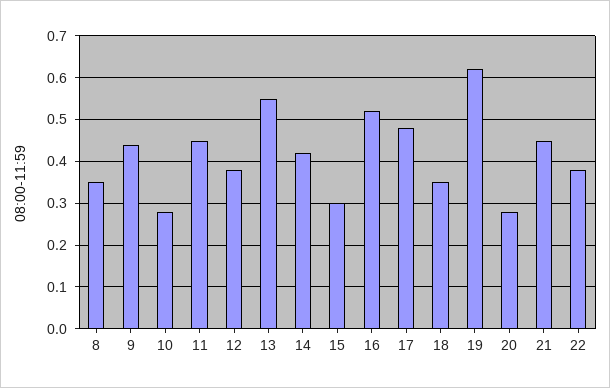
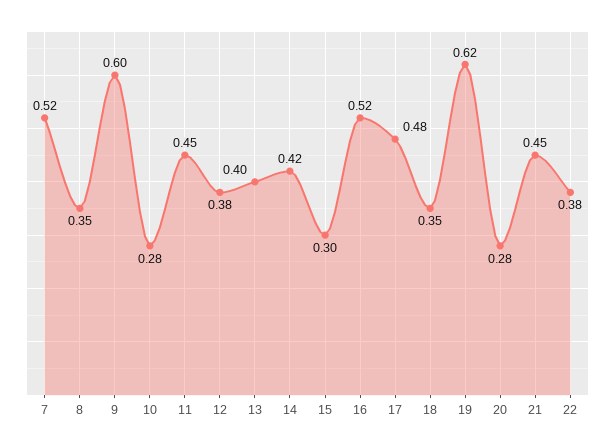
  {
    "8": 0.35,
-   "9": 0.45,
+   "9": 0.6,
    "10": 0.28,
    "11": 0.45,
    "12": 0.38,
-   "13": 0.55,
+   "13": 0.4,
    "14": 0.42,
    "15": 0.3,
    "16": 0.52,
    "17": 0.48,
    "18": 0.35,
    "19": 0.62,
    "20": 0.28,
    "21": 0.45,
-   "22": 0.38
+   "22": 0.38,
+   "7": 0.52
  }

